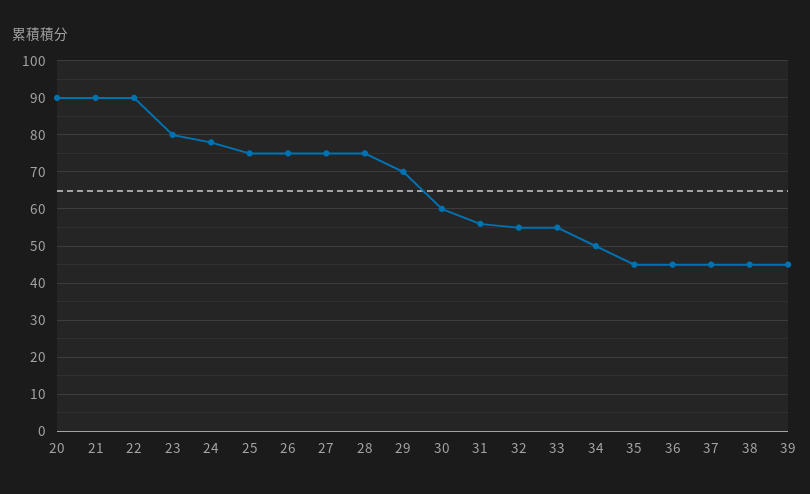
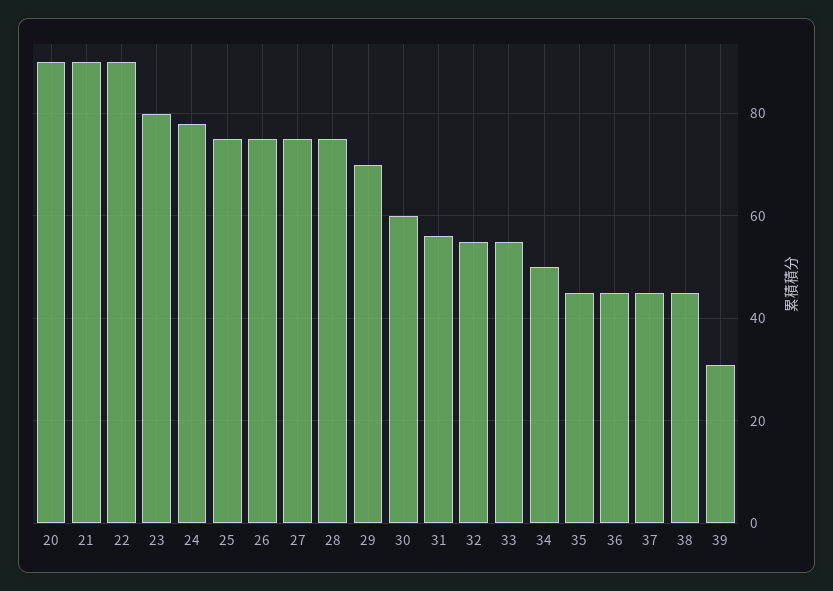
  {
    "20": 90,
    "21": 90,
    "22": 90,
    "23": 80,
    "24": 80,
    "25": 75,
    "26": 75,
    "27": 75,
    "28": 75,
    "29": 70,
    "30": 60,
    "31": 55,
    "32": 55,
    "33": 55,
    "34": 50,
    "35": 45,
    "36": 45,
    "37": 45,
    "38": 45,
-   "39": 45
+   "39": 30
  }

